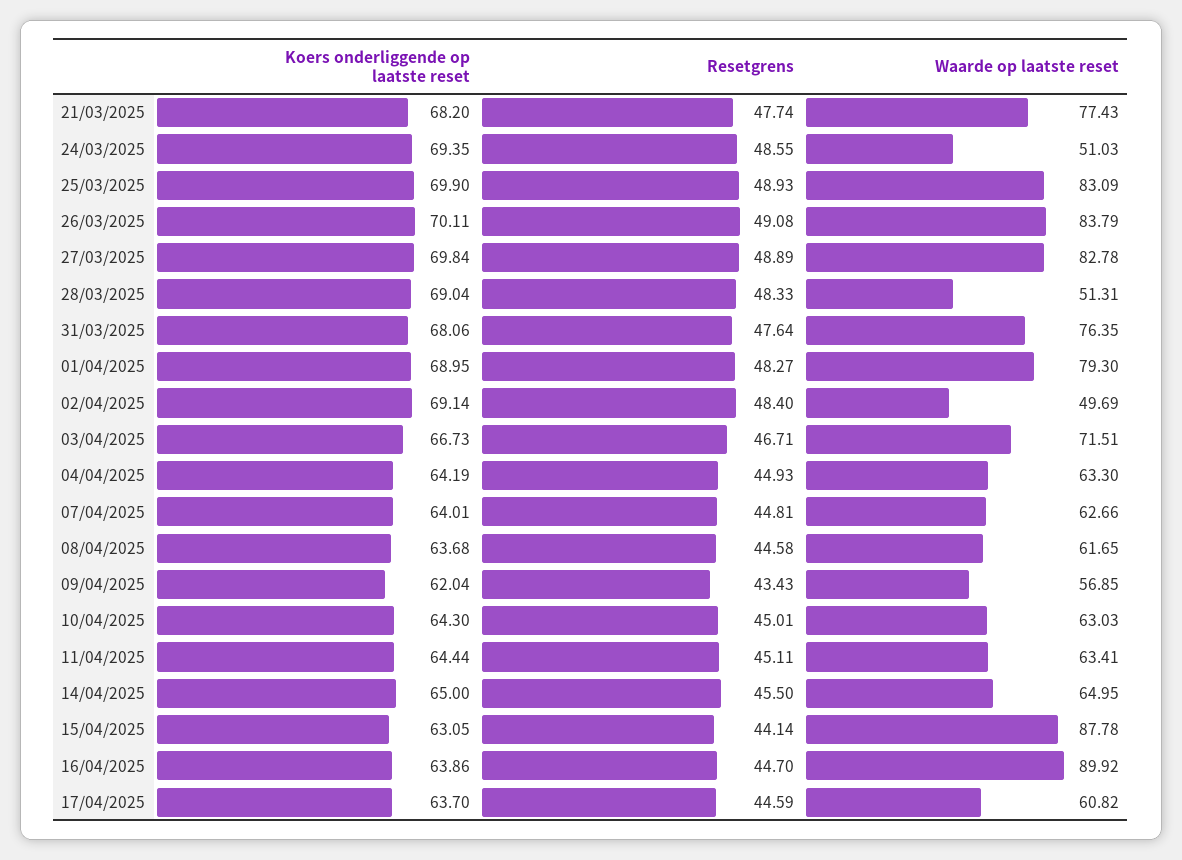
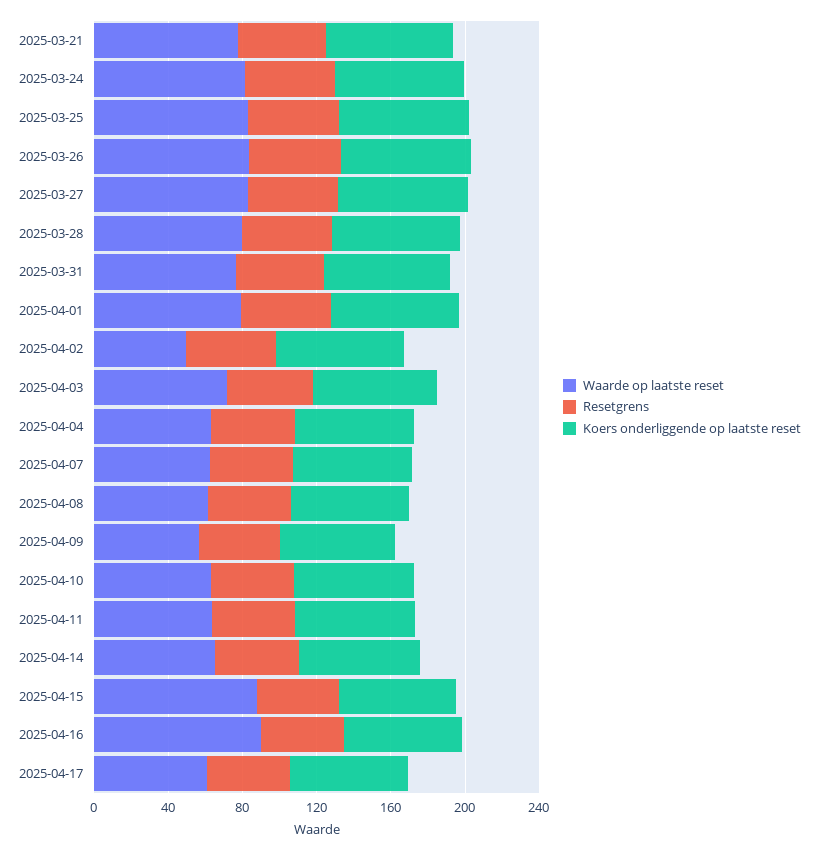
  {
    "Koers onderliggende op laatste reset": {
      "21/03/2025": 68.2,
      "24/03/2025": 69.35,
      "25/03/2025": 69.9,
      "26/03/2025": 70.11,
      "27/03/2025": 69.84,
      "28/03/2025": 69.04,
      "31/03/2025": 68.06,
      "01/04/2025": 68.95,
      "02/04/2025": 69.14,
      "03/04/2025": 66.73,
      "04/04/2025": 64.19,
      "07/04/2025": 64.01,
      "08/04/2025": 63.68,
      "09/04/2025": 62.04,
      "10/04/2025": 64.3,
      "11/04/2025": 64.44,
      "14/04/2025": 65,
      "15/04/2025": 63.05,
      "16/04/2025": 63.86,
      "17/04/2025": 63.7
    },
    "Resetgrens": {
      "21/03/2025": 47.74,
      "24/03/2025": 48.55,
      "25/03/2025": 48.93,
      "26/03/2025": 49.08,
      "27/03/2025": 48.89,
      "28/03/2025": 48.33,
      "31/03/2025": 47.64,
      "01/04/2025": 48.27,
      "02/04/2025": 48.4,
      "03/04/2025": 46.71,
      "04/04/2025": 44.93,
      "07/04/2025": 44.81,
      "08/04/2025": 44.58,
      "09/04/2025": 43.43,
      "10/04/2025": 45.01,
      "11/04/2025": 45.11,
      "14/04/2025": 45.5,
      "15/04/2025": 44.14,
      "16/04/2025": 44.7,
      "17/04/2025": 44.59
    },
    "Waarde op laatste reset": {
      "21/03/2025": 77.43,
-     "24/03/2025": 51.03,
+     "24/03/2025": 80,
      "25/03/2025": 83.09,
      "26/03/2025": 83.79,
      "27/03/2025": 82.78,
-     "28/03/2025": 51.31,
+     "28/03/2025": 80,
      "31/03/2025": 76.35,
      "01/04/2025": 79.3,
      "02/04/2025": 49.69,
      "03/04/2025": 71.51,
      "04/04/2025": 63.3,
      "07/04/2025": 62.66,
      "08/04/2025": 61.65,
      "09/04/2025": 56.85,
      "10/04/2025": 63.03,
      "11/04/2025": 63.41,
      "14/04/2025": 64.95,
      "15/04/2025": 87.78,
      "16/04/2025": 89.92,
      "17/04/2025": 60.82
    }
  }

